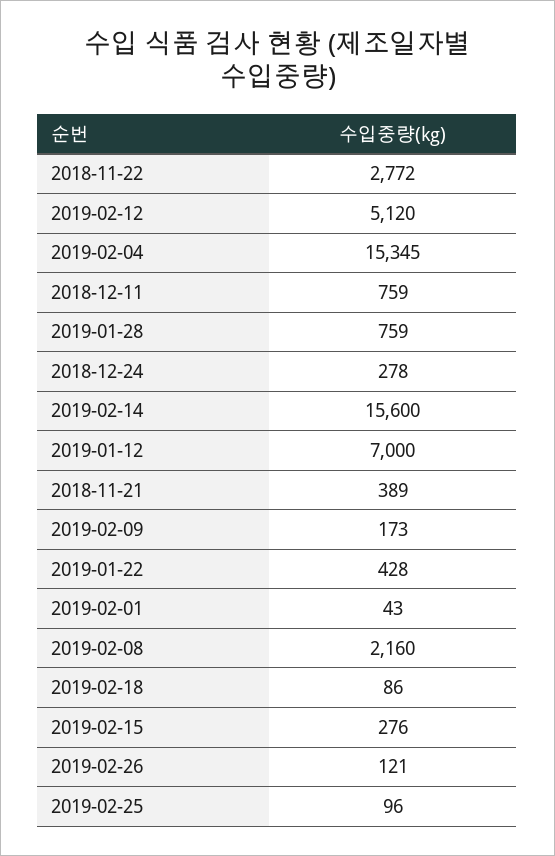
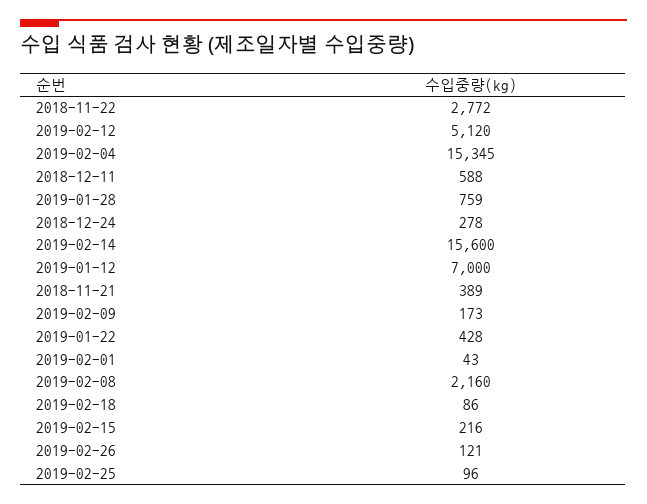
  {
    "2018-11-22": 2772,
    "2019-02-12": 5120,
    "2019-02-04": 15345,
-   "2018-12-11": 759,
+   "2018-12-11": 588,
    "2019-01-28": 759,
    "2018-12-24": 278,
    "2019-02-14": 15600,
    "2019-01-12": 7000,
    "2018-11-21": 389,
    "2019-02-09": 173,
    "2019-01-22": 428,
    "2019-02-01": 43,
    "2019-02-08": 2160,
    "2019-02-18": 86,
-   "2019-02-15": 276,
+   "2019-02-15": 216,
    "2019-02-26": 121,
    "2019-02-25": 96
  }

